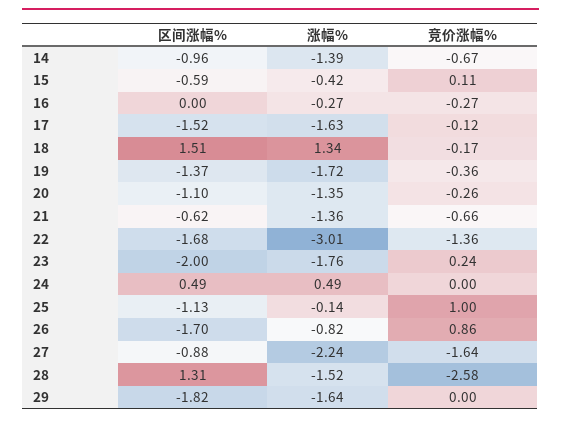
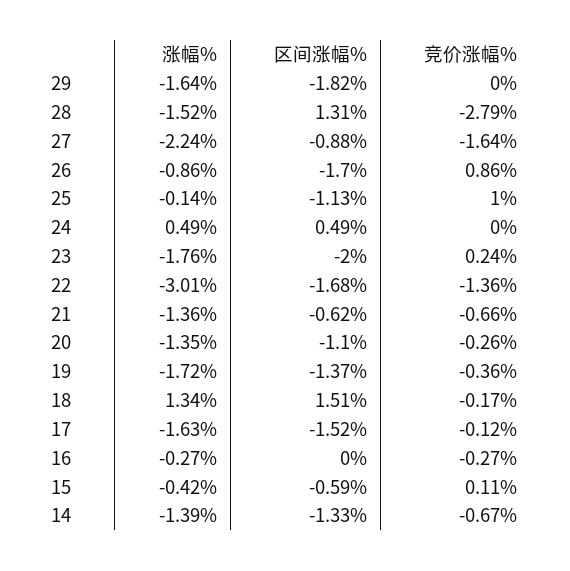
  {
    "区间涨幅%": {
-     "14": -0.96,
+     "14": -1.33,
      "15": -0.59,
      "16": 0,
      "17": -1.52,
      "18": 1.51,
      "19": -1.37,
      "20": -1.1,
      "21": -0.62,
      "22": -1.68,
      "23": -2,
      "24": 0.49,
      "25": -1.13,
      "26": -1.7,
      "27": -0.88,
      "28": 1.31,
      "29": -1.82
    },
    "涨幅%": {
      "14": -1.39,
      "15": -0.42,
      "16": -0.27,
      "17": -1.63,
      "18": 1.34,
      "19": -1.72,
      "20": -1.35,
      "21": -1.36,
      "22": -3.01,
      "23": -1.76,
      "24": 0.49,
      "25": -0.14,
-     "26": -0.82,
+     "26": -0.86,
      "27": -2.24,
      "28": -1.52,
      "29": -1.64
    },
    "竞价涨幅%": {
      "14": -0.67,
      "15": 0.11,
      "16": -0.27,
      "17": -0.12,
      "18": -0.17,
      "19": -0.36,
      "20": -0.26,
      "21": -0.66,
      "22": -1.36,
      "23": 0.24,
      "24": 0,
      "25": 1,
      "26": 0.86,
      "27": -1.64,
-     "28": -2.58,
+     "28": -2.79,
      "29": 0
    }
  }

